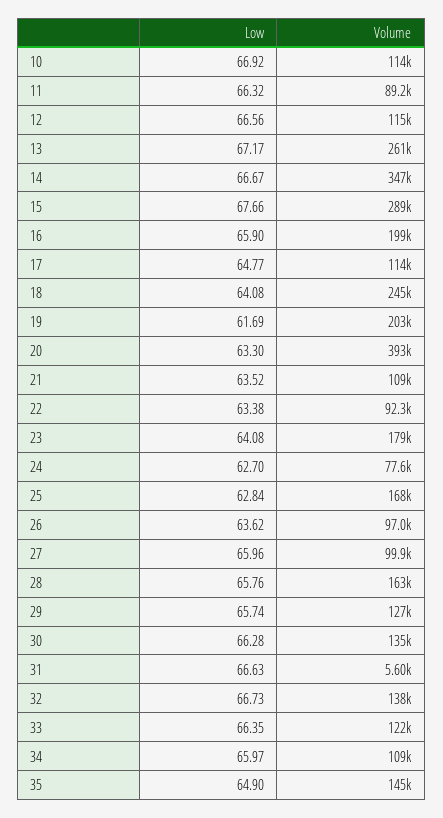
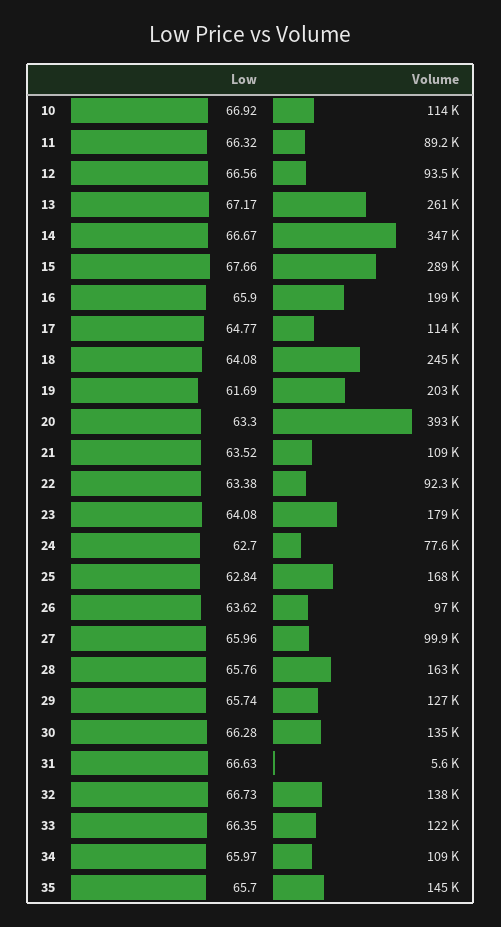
  {
    "Low": {
      "10": 66.92,
      "11": 66.32,
      "12": 66.56,
      "13": 67.17,
      "14": 66.67,
      "15": 67.66,
      "16": 65.9,
      "17": 64.77,
      "18": 64.08,
      "19": 61.69,
      "20": 63.3,
      "21": 63.52,
      "22": 63.38,
      "23": 64.08,
      "24": 62.7,
      "25": 62.84,
      "26": 63.62,
      "27": 65.96,
      "28": 65.76,
      "29": 65.74,
      "30": 66.28,
      "31": 66.63,
      "32": 66.73,
      "33": 66.35,
      "34": 65.97,
-     "35": 64.9
+     "35": 65.7
    },
    "Volume": {
      "10": 114000,
      "11": 89200,
-     "12": 115000,
+     "12": 93500,
      "13": 261000,
      "14": 347000,
      "15": 289000,
      "16": 199000,
      "17": 114000,
      "18": 245000,
      "19": 203000,
      "20": 393000,
      "21": 109000,
      "22": 92300,
      "23": 179000,
      "24": 77600,
      "25": 168000,
      "26": 97000,
      "27": 99900,
      "28": 163000,
      "29": 127000,
      "30": 135000,
      "31": 5600,
      "32": 138000,
      "33": 122000,
      "34": 109000,
      "35": 145000
    }
  }

